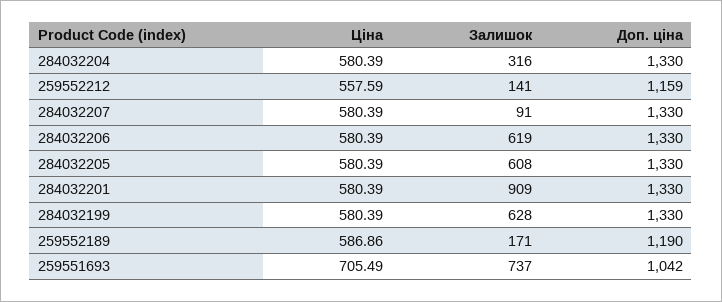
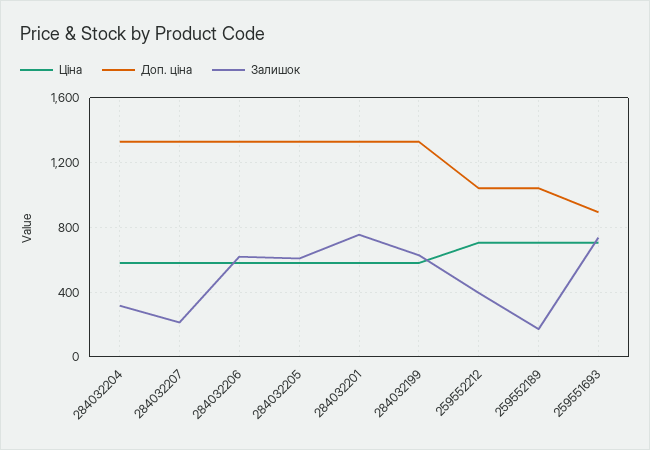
  {
    "Ціна": {
      "284032204": 580.39,
-     "259552212": 557.59,
+     "259552212": 700,
      "284032207": 580.39,
      "284032206": 580.39,
      "284032205": 580.39,
      "284032201": 580.39,
      "284032199": 580.39,
-     "259552189": 586.86,
+     "259552189": 700,
      "259551693": 705.49
    },
    "Залишок": {
      "284032204": 316,
-     "259552212": 141,
+     "259552212": 400,
-     "284032207": 91,
+     "284032207": 200,
      "284032206": 619,
      "284032205": 608,
-     "284032201": 909,
+     "284032201": 750,
      "284032199": 628,
      "259552189": 171,
      "259551693": 737
    },
    "Доп. ціна": {
      "284032204": 1330,
-     "259552212": 1159,
+     "259552212": 1050,
      "284032207": 1330,
      "284032206": 1330,
      "284032205": 1330,
      "284032201": 1330,
      "284032199": 1330,
-     "259552189": 1190,
+     "259552189": 1050,
-     "259551693": 1042
+     "259551693": 900
    }
  }

